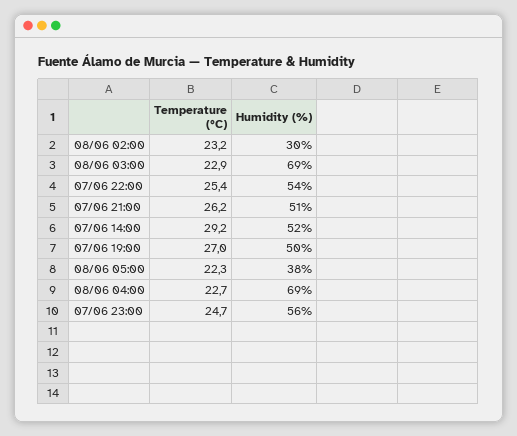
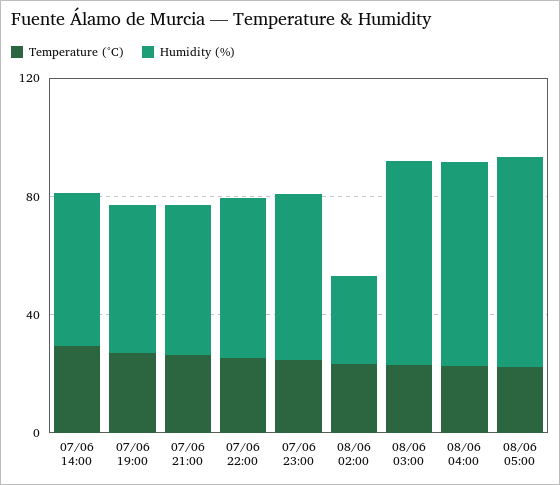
  {
    "Temperature (°C)": {
      "08/06 02:00": 23.2,
      "08/06 03:00": 22.9,
      "07/06 22:00": 25.4,
      "07/06 21:00": 26.2,
      "07/06 14:00": 29.2,
      "07/06 19:00": 27,
      "08/06 05:00": 22.3,
      "08/06 04:00": 22.7,
      "07/06 23:00": 24.7
    },
    "Humidity (%)": {
      "08/06 02:00": 30,
      "08/06 03:00": 69,
      "07/06 22:00": 54,
      "07/06 21:00": 51,
      "07/06 14:00": 52,
      "07/06 19:00": 50,
-     "08/06 05:00": 38,
+     "08/06 05:00": 70,
      "08/06 04:00": 69,
      "07/06 23:00": 56
    }
  }

